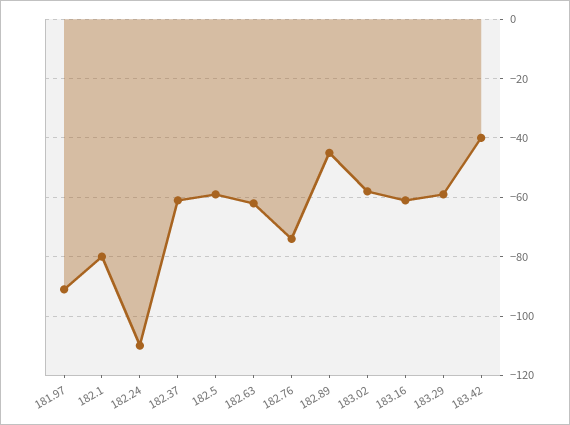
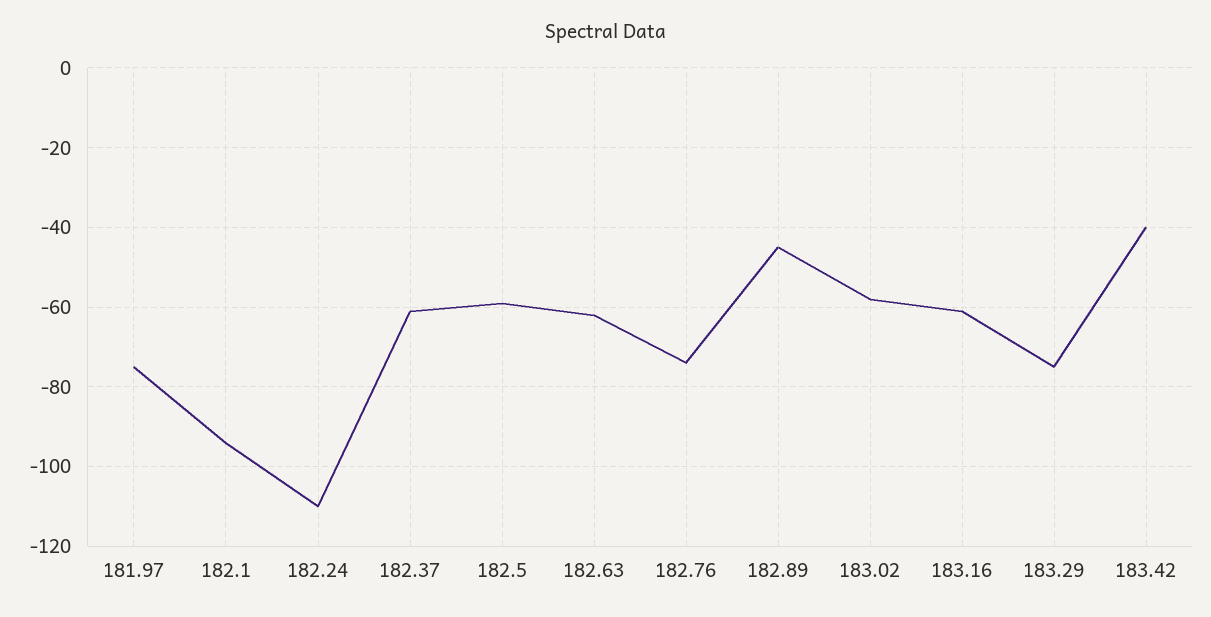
  {
-   "181.97": -90,
+   "181.97": -75,
-   "182.1": -80,
+   "182.1": -95,
    "182.24": -110,
    "182.37": -60,
    "182.5": -60,
    "182.63": -60,
    "182.76": -75,
    "182.89": -45,
    "183.02": -60,
    "183.16": -60,
-   "183.29": -60,
+   "183.29": -75,
    "183.42": -40
  }

